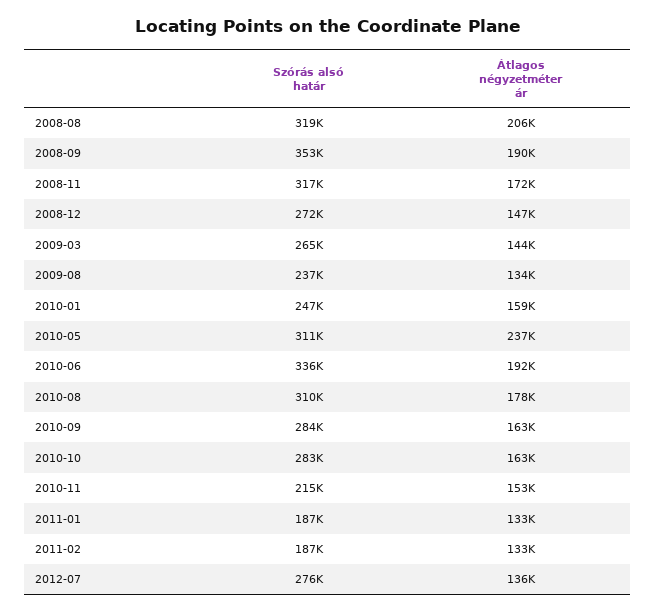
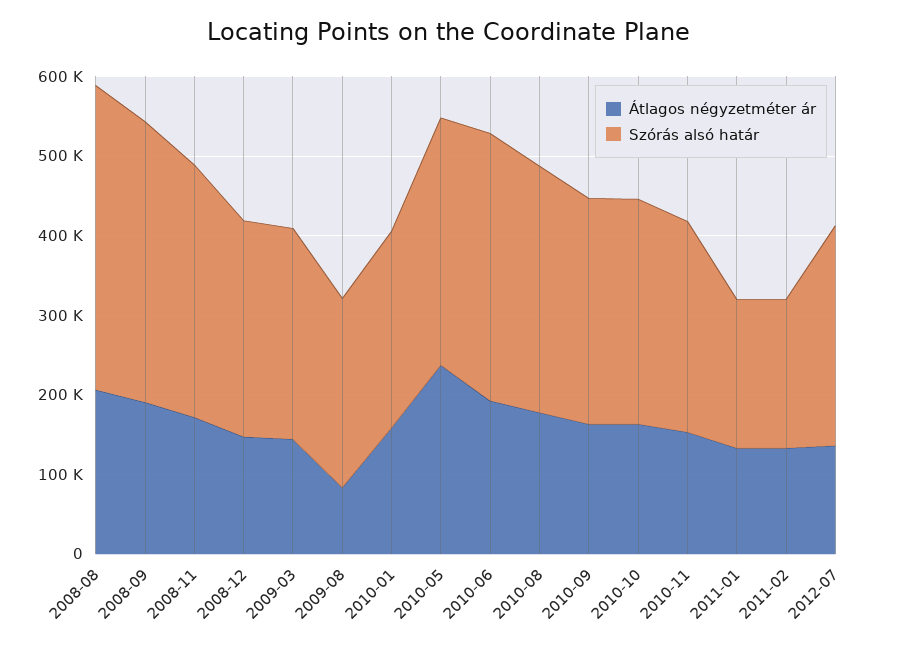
  {
    "Szórás alsó határ": {
-     "2008-08": 319000,
+     "2008-08": 380000,
      "2008-09": 353000,
      "2008-11": 317000,
      "2008-12": 272000,
      "2009-03": 265000,
      "2009-08": 237000,
      "2010-01": 247000,
      "2010-05": 311000,
      "2010-06": 336000,
      "2010-08": 310000,
      "2010-09": 284000,
      "2010-10": 283000,
-     "2010-11": 215000,
+     "2010-11": 260000,
      "2011-01": 187000,
      "2011-02": 187000,
      "2012-07": 276000
    },
    "Átlagos négyzetméter ár": {
      "2008-08": 206000,
      "2008-09": 190000,
      "2008-11": 172000,
      "2008-12": 147000,
      "2009-03": 144000,
-     "2009-08": 134000,
+     "2009-08": 80000,
      "2010-01": 159000,
      "2010-05": 237000,
      "2010-06": 192000,
      "2010-08": 178000,
      "2010-09": 163000,
      "2010-10": 163000,
      "2010-11": 153000,
      "2011-01": 133000,
      "2011-02": 133000,
      "2012-07": 136000
    }
  }

